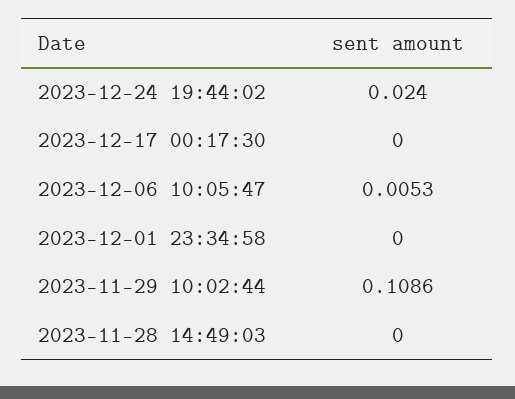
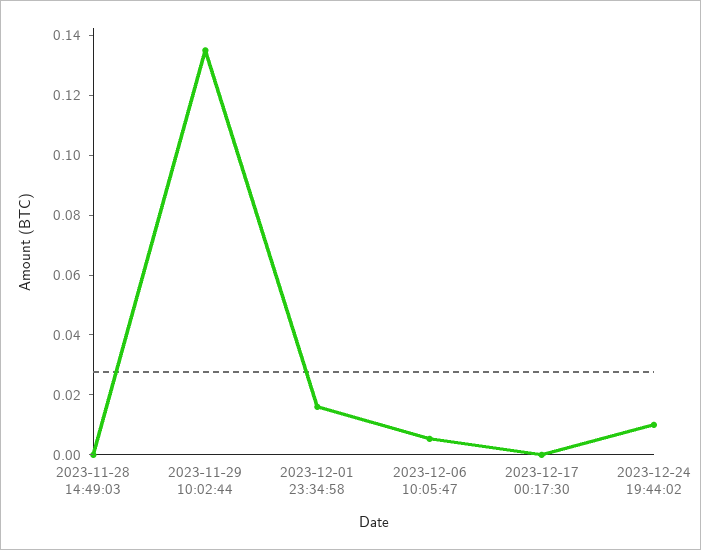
  {
-   "2023-12-24 19:44:02": 0.024,
+   "2023-12-24 19:44:02": 0.01,
    "2023-12-17 00:17:30": 0,
    "2023-12-06 10:05:47": 0.0053,
-   "2023-12-01 23:34:58": 0,
+   "2023-12-01 23:34:58": 0.015,
-   "2023-11-29 10:02:44": 0.1086,
+   "2023-11-29 10:02:44": 0.135,
    "2023-11-28 14:49:03": 0
  }

